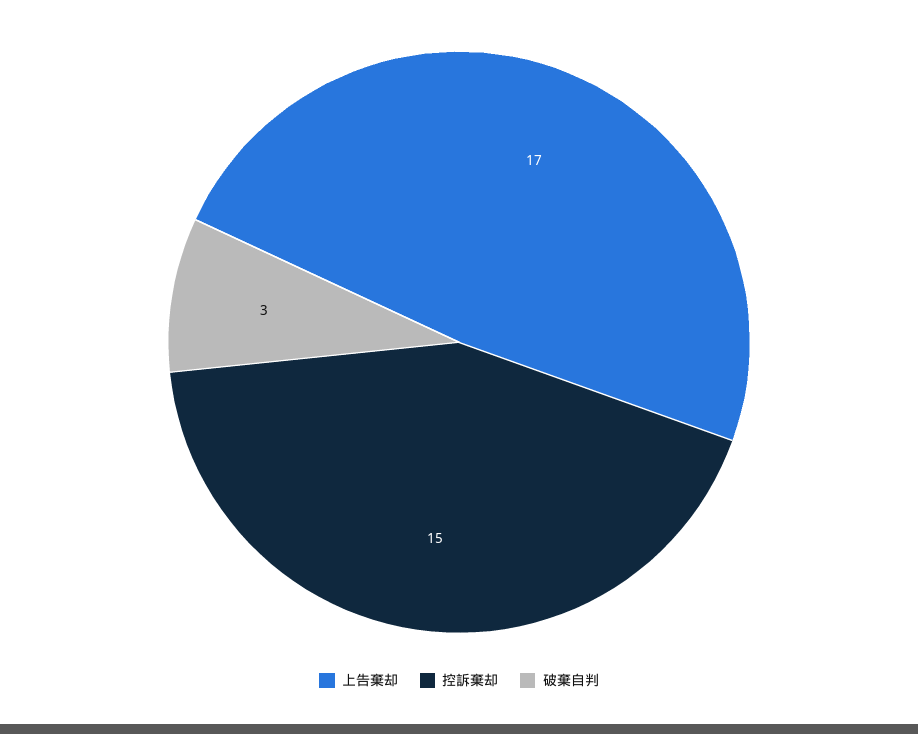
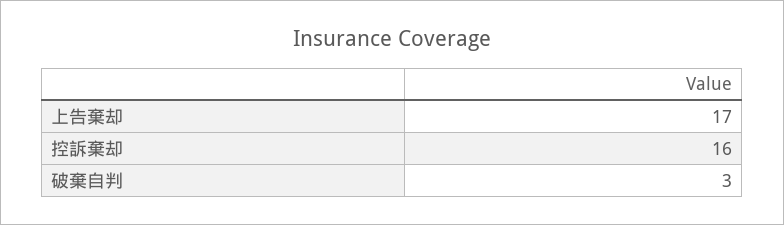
  {
    "上告棄却": 17,
-   "控訴棄却": 15,
+   "控訴棄却": 16,
    "破棄自判": 3
  }

